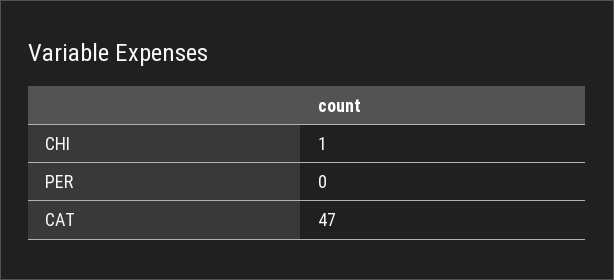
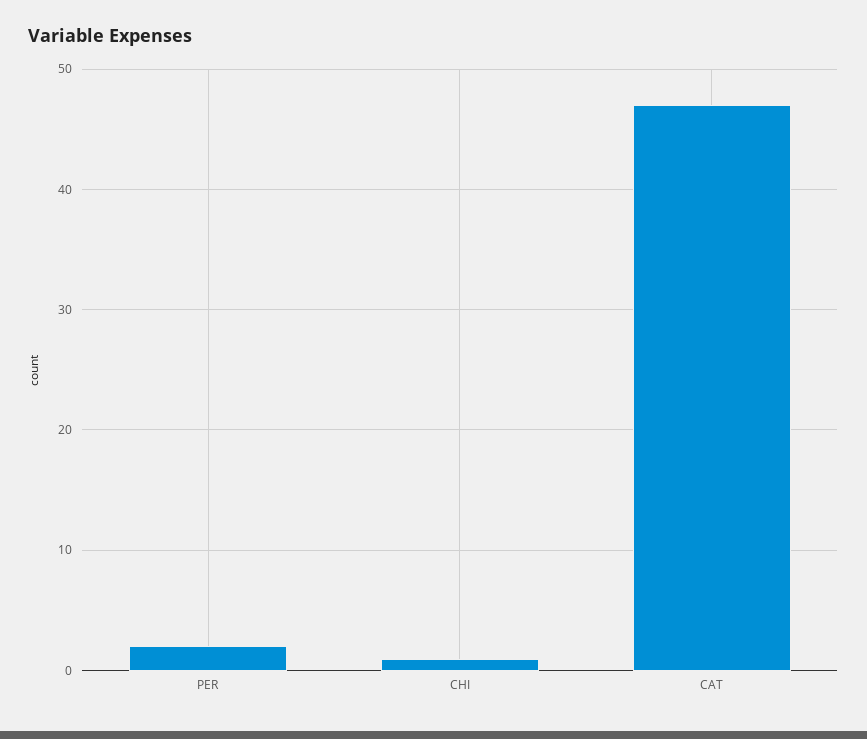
  {
    "CHI": 1,
-   "PER": 0,
+   "PER": 2,
    "CAT": 47
  }

